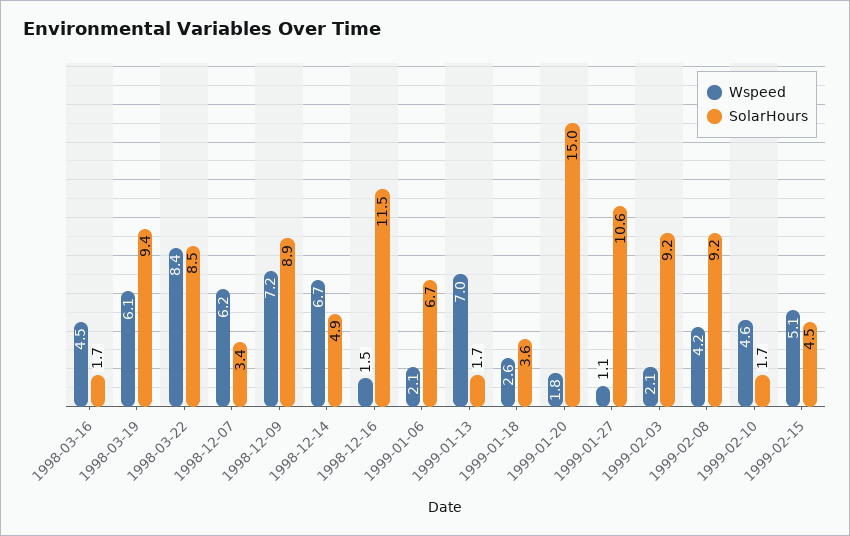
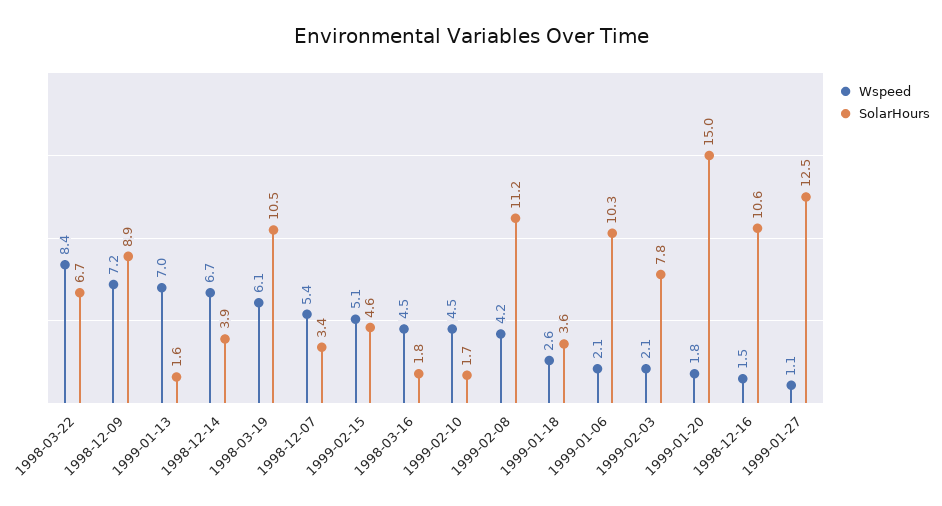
  {
    "Wspeed": {
      "1998-03-16": 4.5,
      "1998-03-19": 6.1,
      "1998-03-22": 8.4,
-     "1998-12-07": 6.2,
+     "1998-12-07": 5.4,
      "1998-12-09": 7.2,
      "1998-12-14": 6.7,
      "1998-12-16": 1.5,
      "1999-01-06": 2.1,
      "1999-01-13": 7,
      "1999-01-18": 2.6,
      "1999-01-20": 1.8,
      "1999-01-27": 1.1,
      "1999-02-03": 2.1,
      "1999-02-08": 4.2,
-     "1999-02-10": 4.6,
+     "1999-02-10": 4.5,
      "1999-02-15": 5.1
    },
    "SolarHours": {
-     "1998-03-16": 1.7,
+     "1998-03-16": 1.8,
-     "1998-03-19": 9.4,
+     "1998-03-19": 10.5,
-     "1998-03-22": 8.5,
+     "1998-03-22": 6.7,
      "1998-12-07": 3.4,
      "1998-12-09": 8.9,
-     "1998-12-14": 4.9,
+     "1998-12-14": 3.9,
-     "1998-12-16": 11.5,
+     "1998-12-16": 10.6,
-     "1999-01-06": 6.7,
+     "1999-01-06": 10.3,
-     "1999-01-13": 1.7,
+     "1999-01-13": 1.6,
      "1999-01-18": 3.6,
      "1999-01-20": 15,
-     "1999-01-27": 10.6,
+     "1999-01-27": 12.5,
-     "1999-02-03": 9.2,
+     "1999-02-03": 7.8,
-     "1999-02-08": 9.2,
+     "1999-02-08": 11.2,
      "1999-02-10": 1.7,
-     "1999-02-15": 4.5
+     "1999-02-15": 4.6
    }
  }

